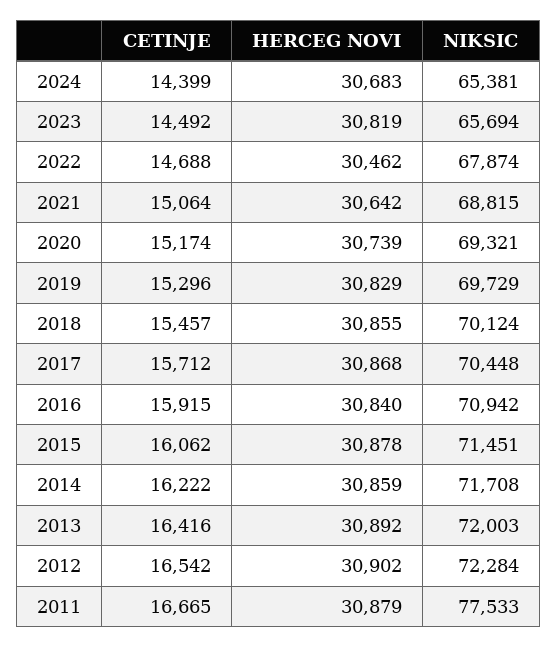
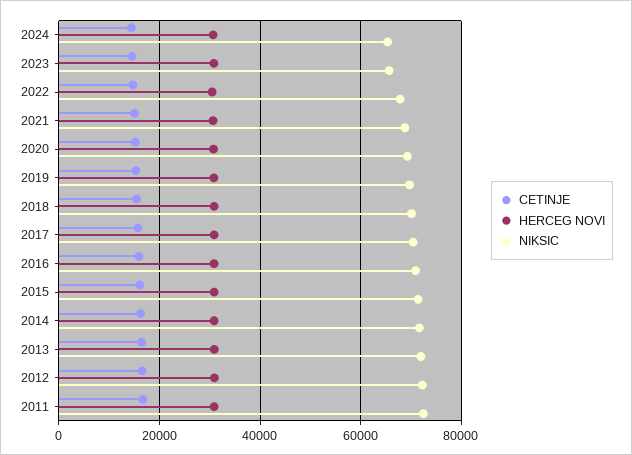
  {
    "CETINJE": {
      "2024": 14399,
      "2023": 14492,
      "2022": 14688,
      "2021": 15064,
      "2020": 15174,
      "2019": 15296,
      "2018": 15457,
      "2017": 15712,
      "2016": 15915,
      "2015": 16062,
      "2014": 16222,
      "2013": 16416,
      "2012": 16542,
      "2011": 16665
    },
    "HERCEG NOVI": {
      "2024": 30683,
      "2023": 30819,
      "2022": 30462,
      "2021": 30642,
      "2020": 30739,
      "2019": 30829,
      "2018": 30855,
      "2017": 30868,
      "2016": 30840,
      "2015": 30878,
      "2014": 30859,
      "2013": 30892,
      "2012": 30902,
      "2011": 30879
    },
    "NIKSIC": {
      "2024": 65381,
      "2023": 65694,
      "2022": 67874,
      "2021": 68815,
      "2020": 69321,
      "2019": 69729,
      "2018": 70124,
      "2017": 70448,
      "2016": 70942,
      "2015": 71451,
      "2014": 71708,
      "2013": 72003,
      "2012": 72284,
-     "2011": 77533
+     "2011": 72000
    }
  }

